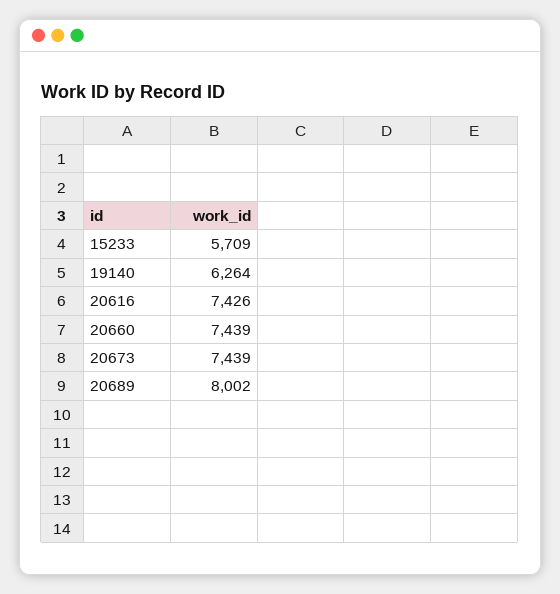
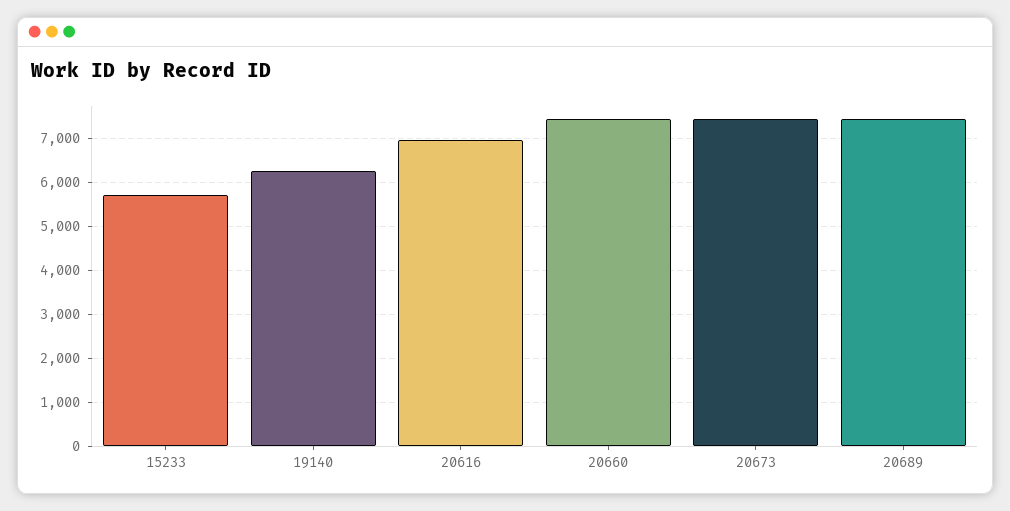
  {
    "15233": 5709,
    "19140": 6264,
-   "20616": 7426,
+   "20616": 7000,
    "20660": 7439,
    "20673": 7439,
-   "20689": 8002
+   "20689": 7400
  }

